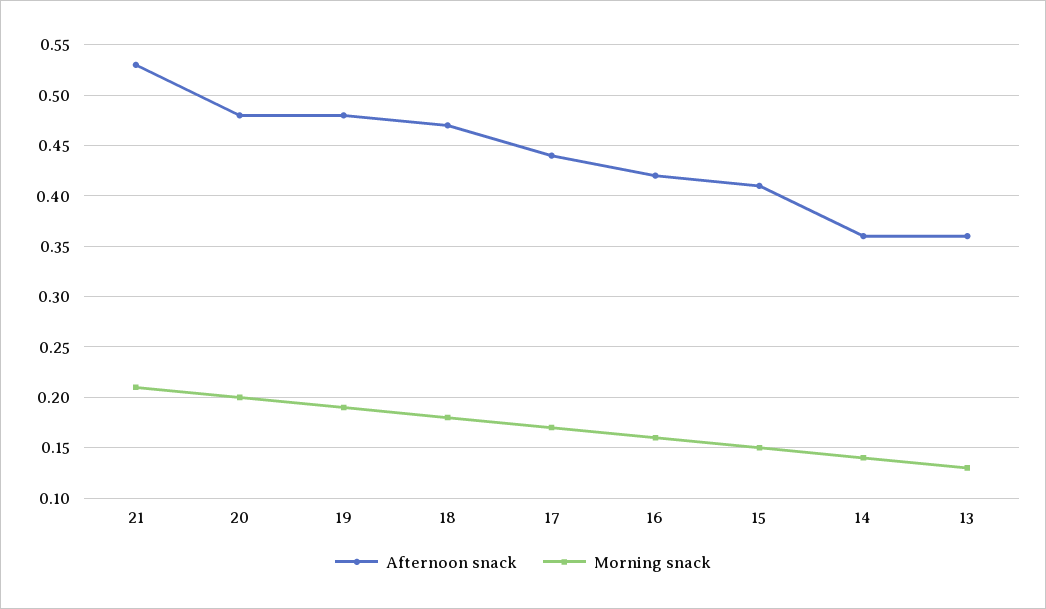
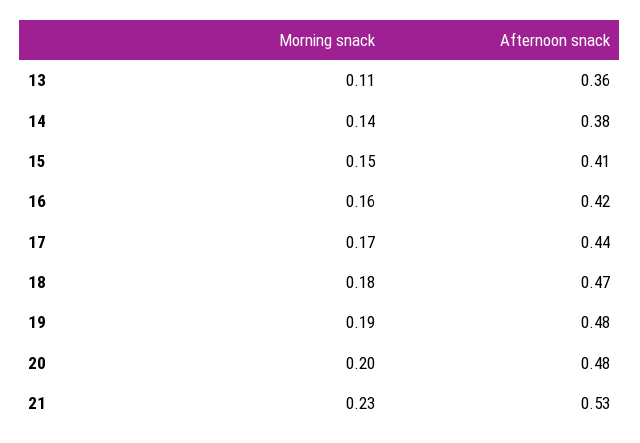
  {
    "Afternoon snack": {
      "21": 0.53,
      "20": 0.48,
      "19": 0.48,
      "18": 0.47,
      "17": 0.44,
      "16": 0.42,
      "15": 0.41,
-     "14": 0.36,
+     "14": 0.38,
      "13": 0.36
    },
    "Morning snack": {
-     "21": 0.21,
+     "21": 0.23,
      "20": 0.2,
      "19": 0.19,
      "18": 0.18,
      "17": 0.17,
      "16": 0.16,
      "15": 0.15,
      "14": 0.14,
-     "13": 0.13
+     "13": 0.11
    }
  }

